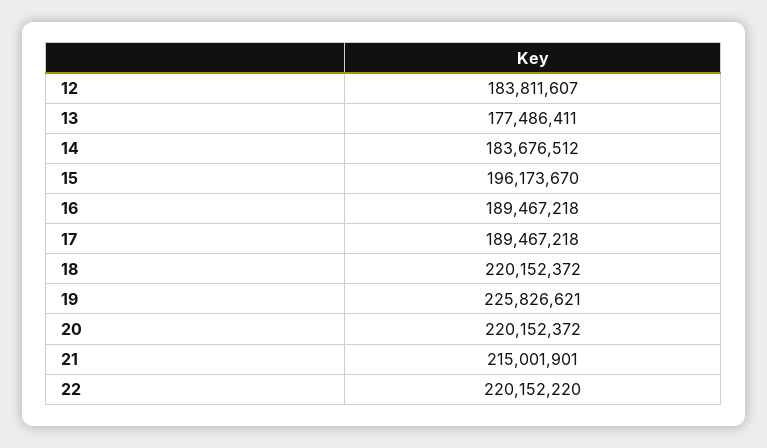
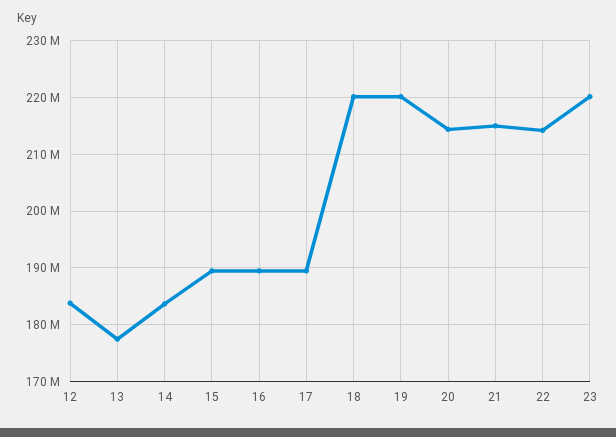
  {
    "12": 183811607,
    "13": 177486411,
    "14": 183676512,
-   "15": 196173670,
+   "15": 190000000,
    "16": 189467218,
    "17": 189467218,
    "18": 220152372,
-   "19": 225826621,
+   "19": 220000000,
-   "20": 220152372,
+   "20": 214000000,
    "21": 215001901,
-   "22": 220152220
+   "22": 214000000,
+   "23": 220000000
  }

